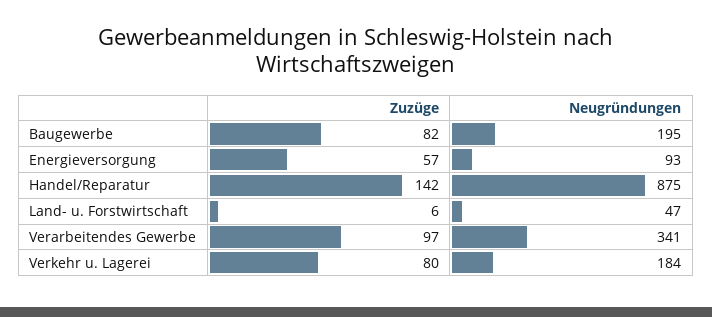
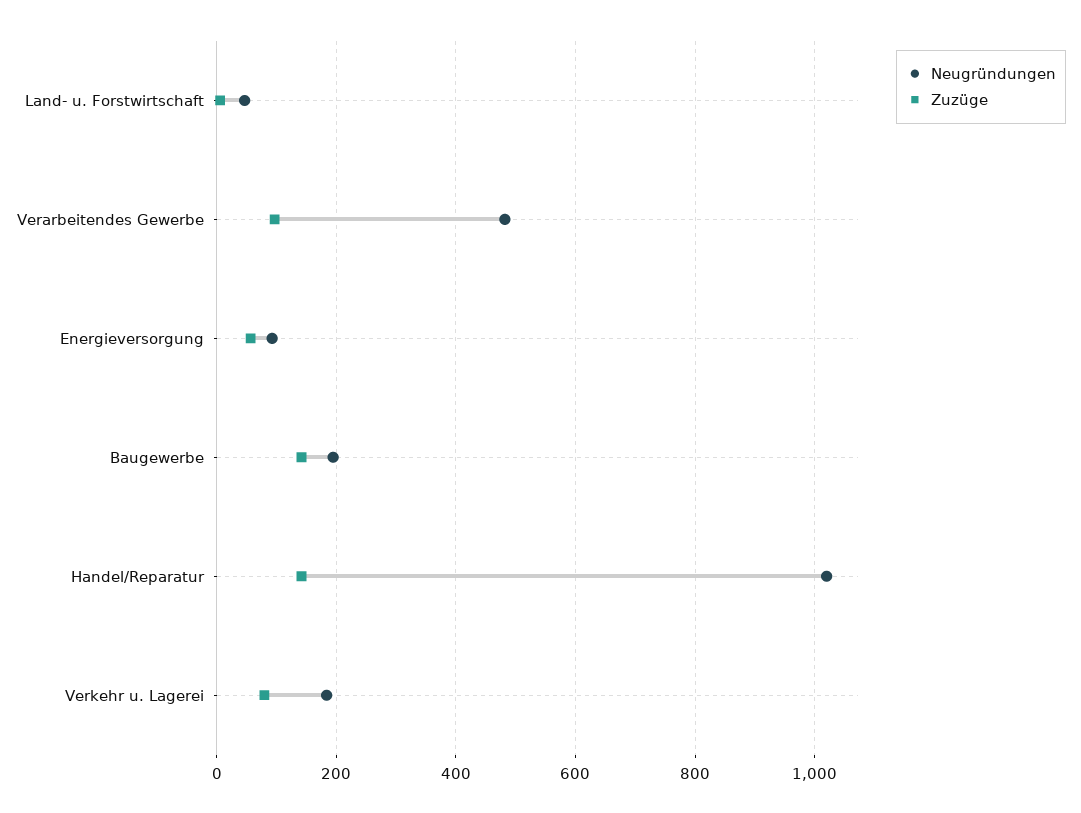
  {
    "Zuzüge": {
-     "Baugewerbe": 82,
+     "Baugewerbe": 140,
      "Energieversorgung": 57,
      "Handel/Reparatur": 142,
      "Land- u. Forstwirtschaft": 6,
      "Verarbeitendes Gewerbe": 97,
      "Verkehr u. Lagerei": 80
    },
    "Neugründungen": {
      "Baugewerbe": 195,
      "Energieversorgung": 93,
-     "Handel/Reparatur": 875,
+     "Handel/Reparatur": 1020,
      "Land- u. Forstwirtschaft": 47,
-     "Verarbeitendes Gewerbe": 341,
+     "Verarbeitendes Gewerbe": 480,
      "Verkehr u. Lagerei": 184
    }
  }

